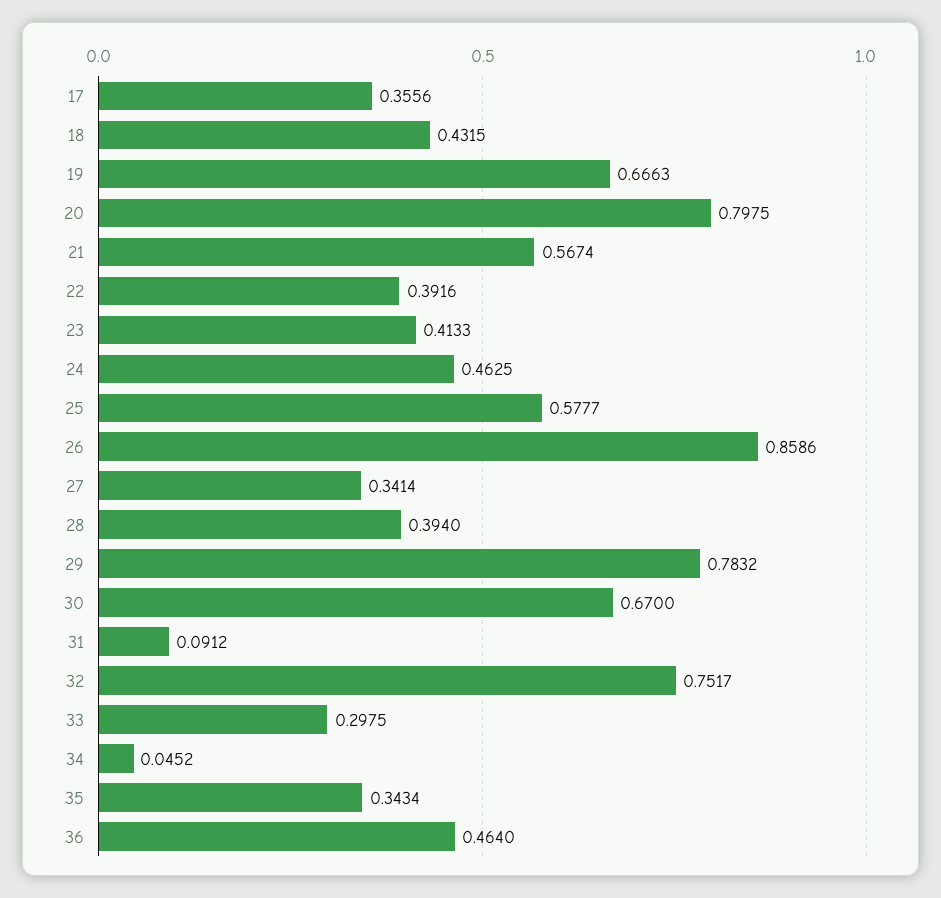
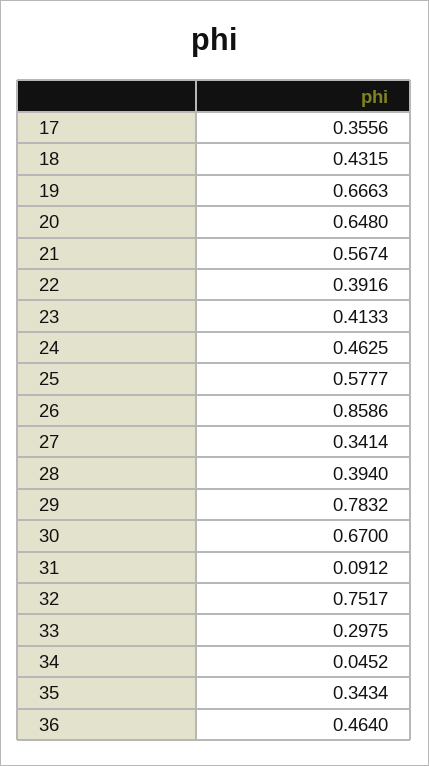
  {
    "17": 0.3556,
    "18": 0.4315,
    "19": 0.6663,
-   "20": 0.7975,
+   "20": 0.648,
    "21": 0.5674,
    "22": 0.3916,
    "23": 0.4133,
    "24": 0.4625,
    "25": 0.5777,
    "26": 0.8586,
    "27": 0.3414,
    "28": 0.394,
    "29": 0.7832,
    "30": 0.67,
    "31": 0.0912,
    "32": 0.7517,
    "33": 0.2975,
    "34": 0.0452,
    "35": 0.3434,
    "36": 0.464
  }

